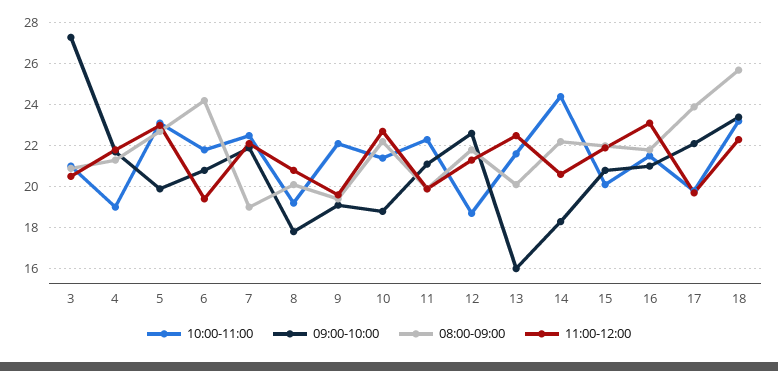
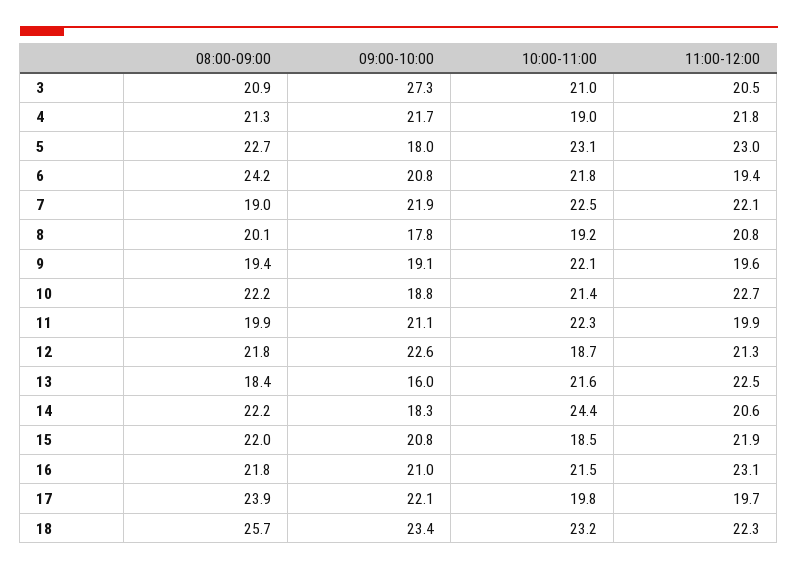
  {
    "10:00-11:00": {
      "3": 21,
      "4": 19,
      "5": 23.1,
      "6": 21.8,
      "7": 22.5,
      "8": 19.2,
      "9": 22.1,
      "10": 21.4,
      "11": 22.3,
      "12": 18.7,
      "13": 21.6,
      "14": 24.4,
-     "15": 20,
+     "15": 18.5,
      "16": 21.5,
      "17": 19.8,
      "18": 23.2
    },
    "09:00-10:00": {
      "3": 27.3,
      "4": 21.7,
-     "5": 20,
+     "5": 18,
      "6": 20.8,
      "7": 21.9,
      "8": 17.8,
      "9": 19.1,
      "10": 18.8,
      "11": 21.1,
      "12": 22.6,
      "13": 16,
      "14": 18.3,
      "15": 20.8,
      "16": 21,
      "17": 22.1,
      "18": 23.4
    },
    "08:00-09:00": {
      "3": 20.9,
      "4": 21.3,
      "5": 22.7,
      "6": 24.2,
      "7": 19,
      "8": 20.1,
      "9": 19.4,
      "10": 22.2,
      "11": 19.9,
      "12": 21.8,
-     "13": 20,
+     "13": 18.4,
      "14": 22.2,
      "15": 22,
      "16": 21.8,
      "17": 23.9,
      "18": 25.7
    },
    "11:00-12:00": {
      "3": 20.5,
      "4": 21.8,
      "5": 23,
      "6": 19.4,
      "7": 22.1,
      "8": 20.8,
      "9": 19.6,
      "10": 22.7,
      "11": 19.9,
      "12": 21.3,
      "13": 22.5,
      "14": 20.6,
      "15": 21.9,
      "16": 23.1,
      "17": 19.7,
      "18": 22.3
    }
  }

